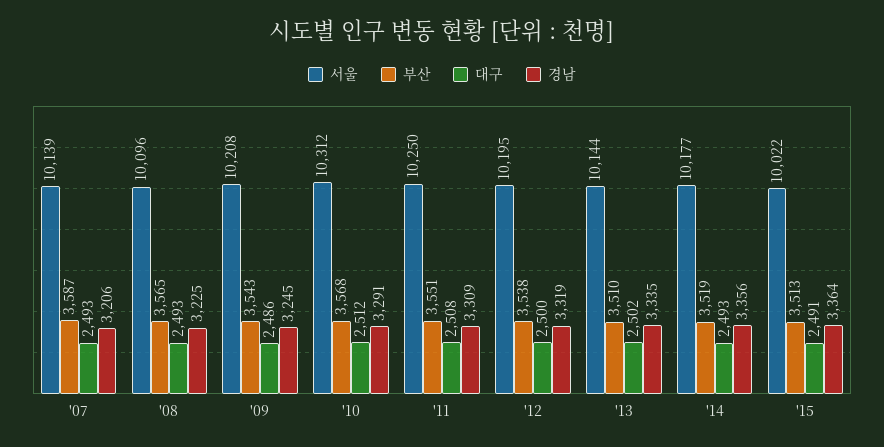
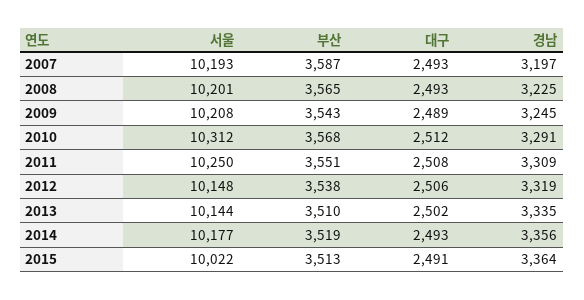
  {
    "서울": {
-     "'07": 10139,
+     "'07": 10193,
-     "'08": 10096,
+     "'08": 10201,
      "'09": 10208,
      "'10": 10312,
      "'11": 10250,
-     "'12": 10195,
+     "'12": 10148,
      "'13": 10144,
      "'14": 10177,
      "'15": 10022
    },
    "부산": {
      "'07": 3587,
      "'08": 3565,
      "'09": 3543,
      "'10": 3568,
      "'11": 3551,
      "'12": 3538,
      "'13": 3510,
      "'14": 3519,
      "'15": 3513
    },
    "대구": {
      "'07": 2493,
      "'08": 2493,
-     "'09": 2486,
+     "'09": 2489,
      "'10": 2512,
      "'11": 2508,
-     "'12": 2500,
+     "'12": 2506,
      "'13": 2502,
      "'14": 2493,
      "'15": 2491
    },
    "경남": {
-     "'07": 3206,
+     "'07": 3197,
      "'08": 3225,
      "'09": 3245,
      "'10": 3291,
      "'11": 3309,
      "'12": 3319,
      "'13": 3335,
      "'14": 3356,
      "'15": 3364
    }
  }

